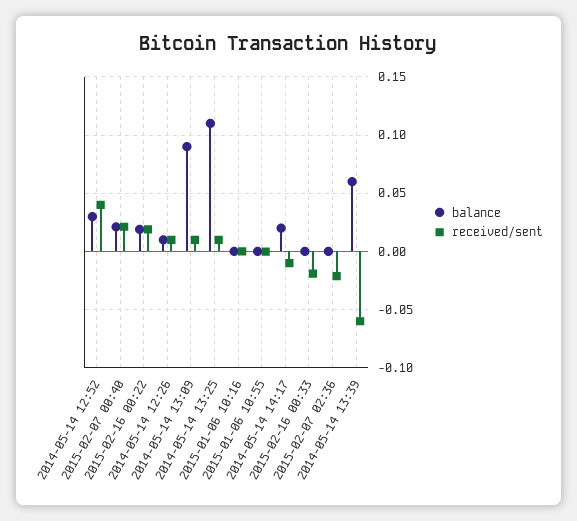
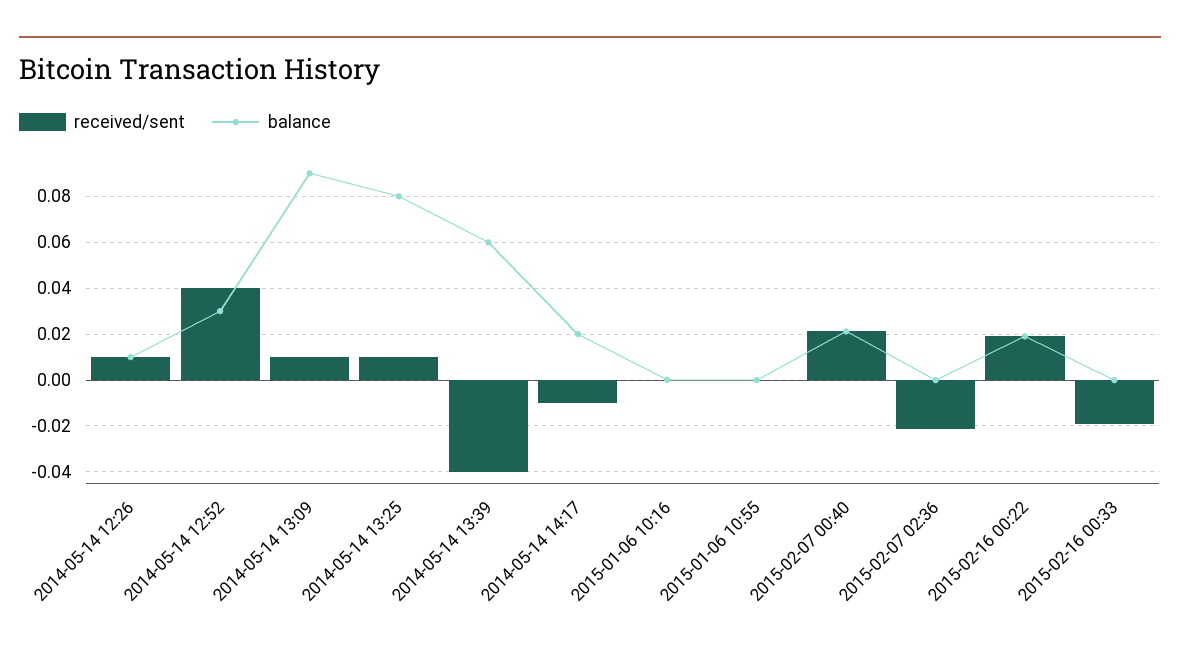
  {
    "balance": {
      "2014-05-14 12:52": 0.03,
      "2015-02-07 00:40": 0.02,
      "2015-02-16 00:22": 0.02,
      "2014-05-14 12:26": 0.01,
      "2014-05-14 13:09": 0.09,
-     "2014-05-14 13:25": 0.11,
+     "2014-05-14 13:25": 0.08,
      "2015-01-06 10:16": 0,
      "2015-01-06 10:55": 0,
      "2014-05-14 14:17": 0.02,
      "2015-02-16 00:33": 0,
      "2015-02-07 02:36": 0,
      "2014-05-14 13:39": 0.06
    },
    "received/sent": {
      "2014-05-14 12:52": 0.04,
      "2015-02-07 00:40": 0.02,
      "2015-02-16 00:22": 0.02,
      "2014-05-14 12:26": 0.01,
      "2014-05-14 13:09": 0.01,
      "2014-05-14 13:25": 0.01,
      "2015-01-06 10:16": 0,
      "2015-01-06 10:55": 0,
      "2014-05-14 14:17": -0.01,
      "2015-02-16 00:33": -0.02,
      "2015-02-07 02:36": -0.02,
-     "2014-05-14 13:39": -0.06
+     "2014-05-14 13:39": -0.04
    }
  }

